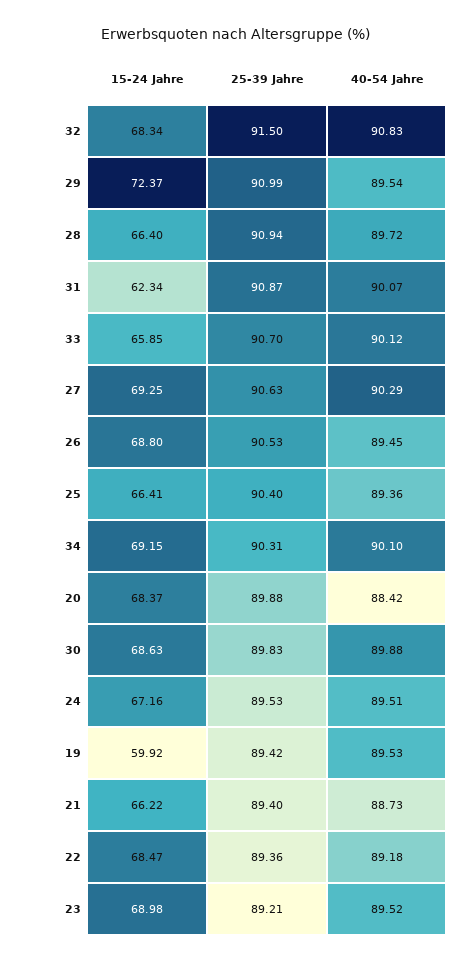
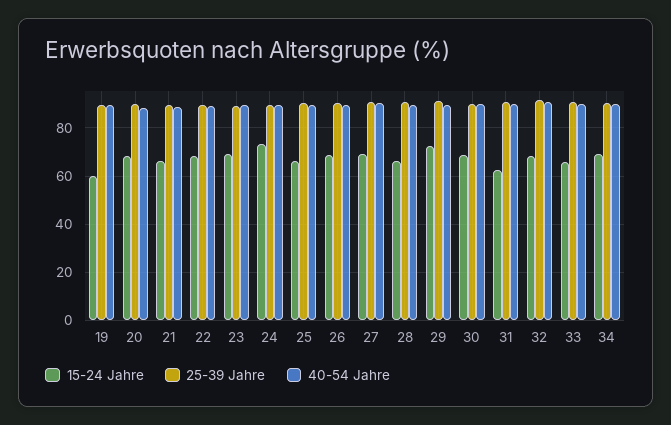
  {
    "15-24 Jahre": {
      "32": 68.34,
      "29": 72.37,
      "28": 66.4,
      "31": 62.34,
      "33": 65.85,
      "27": 69.25,
      "26": 68.8,
      "25": 66.41,
      "34": 69.15,
      "20": 68.37,
      "30": 68.63,
-     "24": 67.16,
+     "24": 72.5,
      "19": 59.92,
      "21": 66.22,
      "22": 68.47,
      "23": 68.98
    },
    "25-39 Jahre": {
      "32": 91.5,
      "29": 90.99,
      "28": 90.94,
      "31": 90.87,
      "33": 90.7,
      "27": 90.63,
      "26": 90.53,
      "25": 90.4,
      "34": 90.31,
      "20": 89.88,
      "30": 89.83,
      "24": 89.53,
      "19": 89.42,
      "21": 89.4,
      "22": 89.36,
      "23": 89.21
    },
    "40-54 Jahre": {
      "32": 90.83,
      "29": 89.54,
      "28": 89.72,
      "31": 90.07,
      "33": 90.12,
      "27": 90.29,
      "26": 89.45,
      "25": 89.36,
      "34": 90.1,
      "20": 88.42,
      "30": 89.88,
      "24": 89.51,
      "19": 89.53,
      "21": 88.73,
      "22": 89.18,
      "23": 89.52
    }
  }

